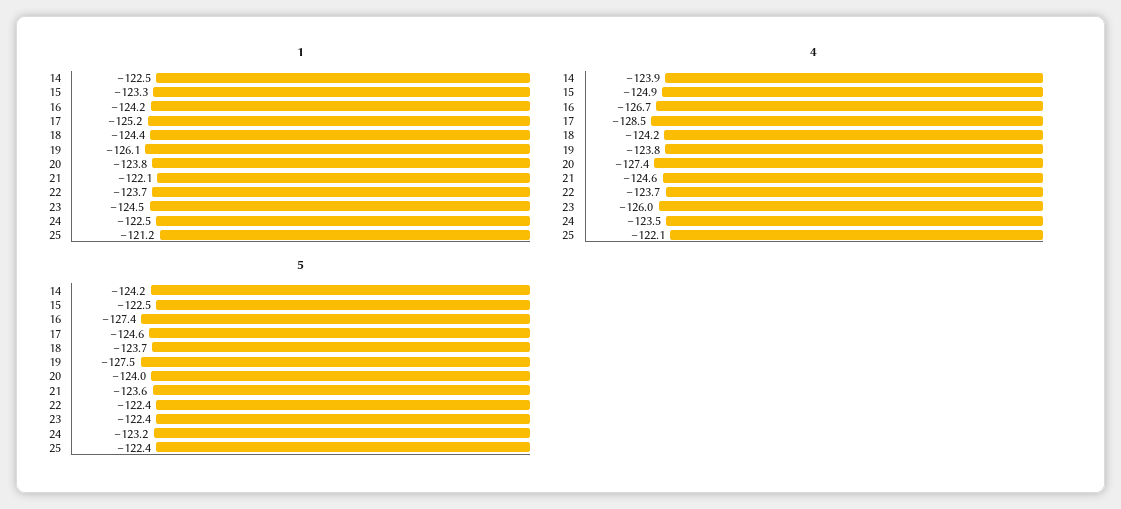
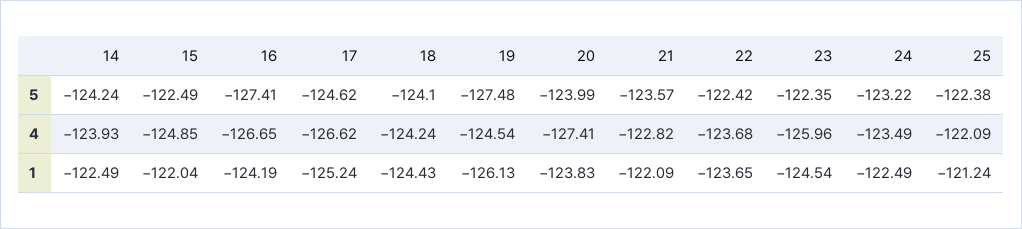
  {
    "1": {
      "14": -122.49,
-     "15": -123.3,
+     "15": -122.04,
      "16": -124.19,
      "17": -125.24,
      "18": -124.43,
      "19": -126.13,
      "20": -123.83,
      "21": -122.09,
      "22": -123.65,
      "23": -124.54,
      "24": -122.49,
      "25": -121.24
    },
    "4": {
      "14": -123.93,
      "15": -124.85,
      "16": -126.65,
-     "17": -128.5,
+     "17": -126.62,
      "18": -124.24,
-     "19": -123.8,
+     "19": -124.54,
      "20": -127.41,
-     "21": -124.6,
+     "21": -122.82,
      "22": -123.68,
      "23": -125.96,
      "24": -123.49,
      "25": -122.09
    },
    "5": {
      "14": -124.24,
      "15": -122.49,
      "16": -127.41,
      "17": -124.62,
-     "18": -123.7,
+     "18": -124.1,
      "19": -127.48,
      "20": -123.99,
      "21": -123.57,
      "22": -122.42,
      "23": -122.35,
      "24": -123.22,
      "25": -122.38
    }
  }

